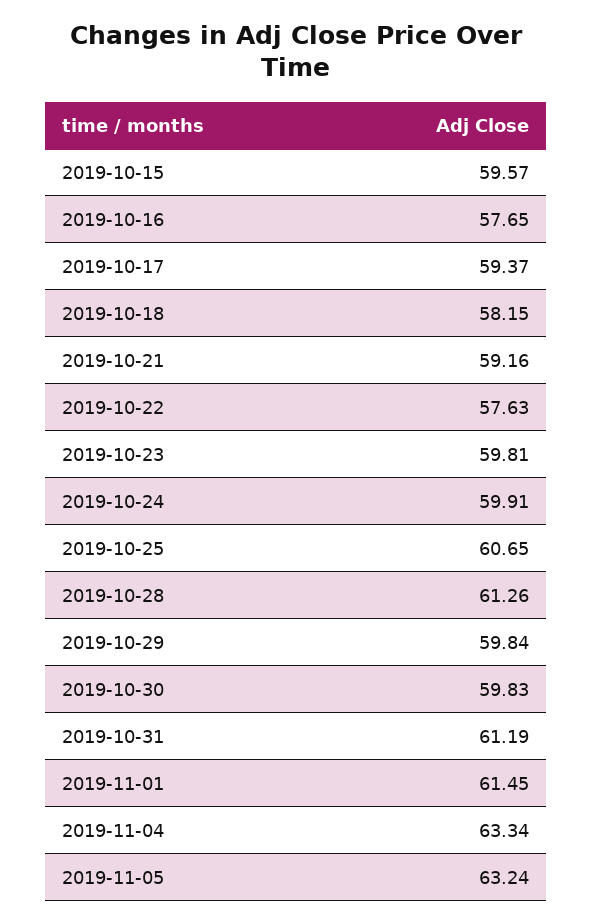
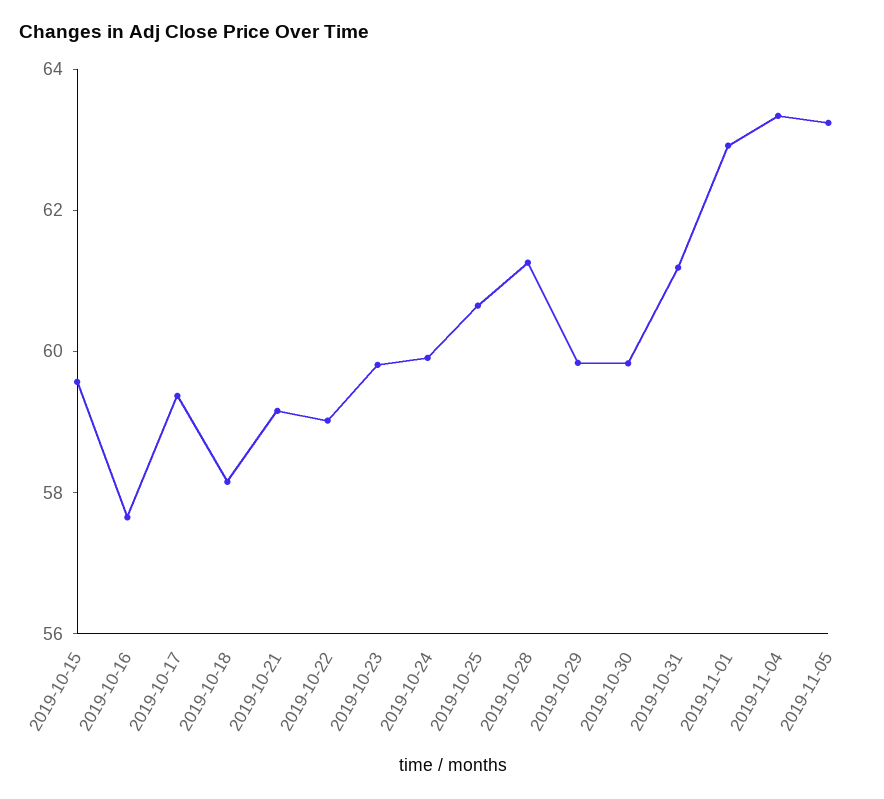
  {
    "2019-10-15": 59.57,
    "2019-10-16": 57.65,
    "2019-10-17": 59.37,
    "2019-10-18": 58.15,
    "2019-10-21": 59.16,
-   "2019-10-22": 57.63,
+   "2019-10-22": 59,
    "2019-10-23": 59.81,
    "2019-10-24": 59.91,
    "2019-10-25": 60.65,
    "2019-10-28": 61.26,
    "2019-10-29": 59.84,
    "2019-10-30": 59.83,
    "2019-10-31": 61.19,
-   "2019-11-01": 61.45,
+   "2019-11-01": 63,
    "2019-11-04": 63.34,
    "2019-11-05": 63.24
  }

